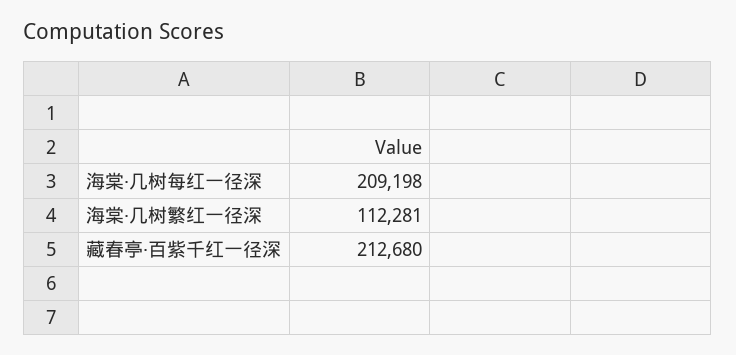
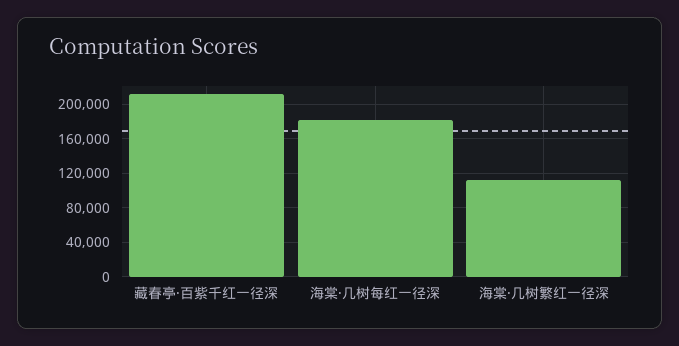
  {
-   "海棠·几树每红一径深": 209198,
+   "海棠·几树每红一径深": 180000,
    "海棠·几树繁红一径深": 112281,
    "藏春亭·百紫千红一径深": 212680
  }

